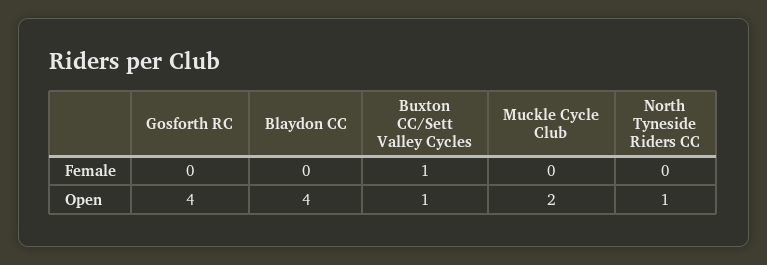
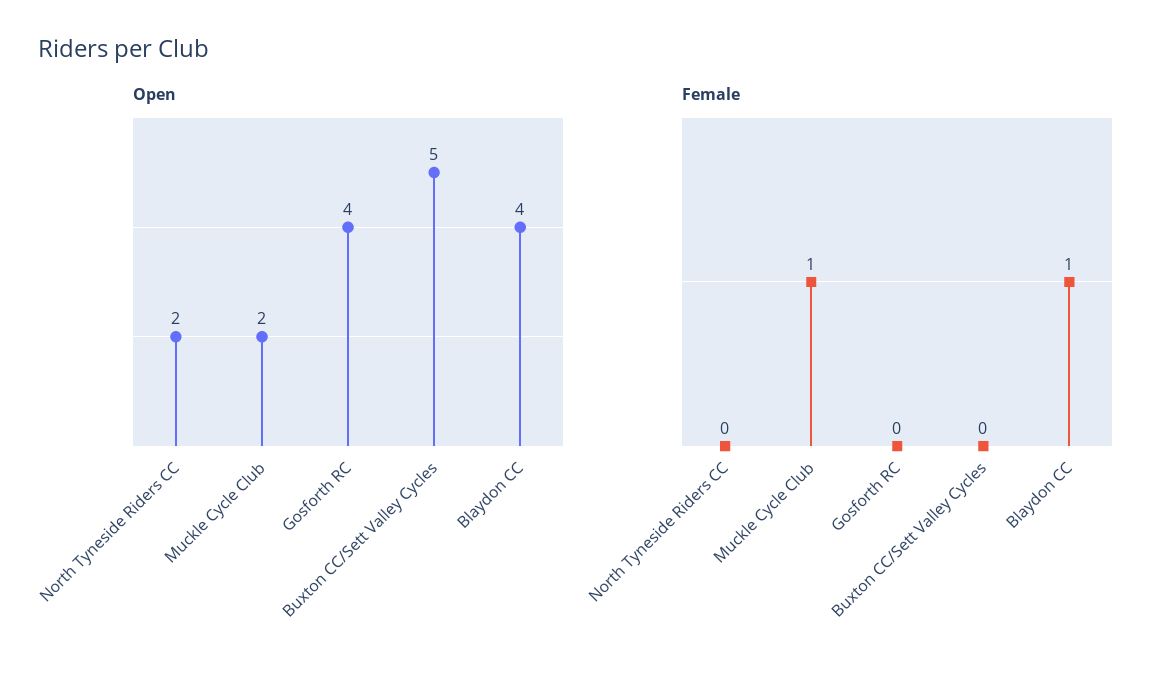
  {
    "Female": {
      "Gosforth RC": 0,
-     "Blaydon CC": 0,
+     "Blaydon CC": 1,
-     "Buxton CC/Sett Valley Cycles": 1,
+     "Buxton CC/Sett Valley Cycles": 0,
-     "Muckle Cycle Club": 0,
+     "Muckle Cycle Club": 1,
      "North Tyneside Riders CC": 0
    },
    "Open": {
      "Gosforth RC": 4,
      "Blaydon CC": 4,
-     "Buxton CC/Sett Valley Cycles": 1,
+     "Buxton CC/Sett Valley Cycles": 5,
      "Muckle Cycle Club": 2,
-     "North Tyneside Riders CC": 1
+     "North Tyneside Riders CC": 2
    }
  }

